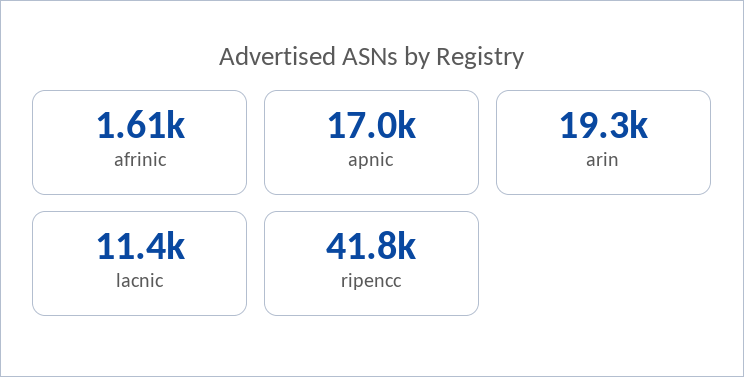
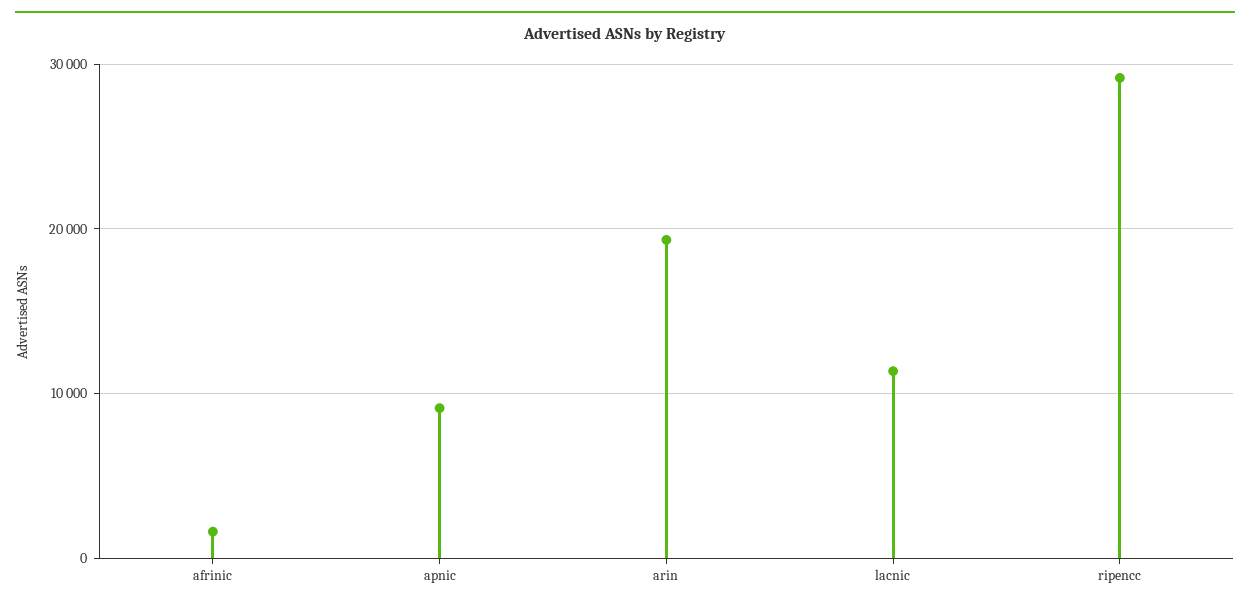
  {
    "afrinic": 1610,
-   "apnic": 17000,
+   "apnic": 9000,
    "arin": 19300,
    "lacnic": 11400,
-   "ripencc": 41800
+   "ripencc": 29000
  }

